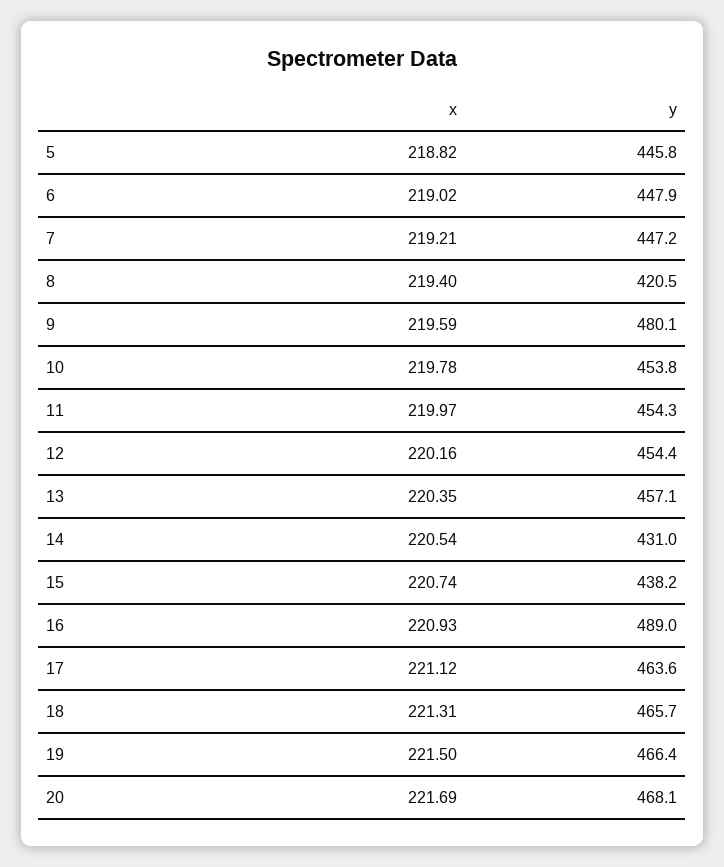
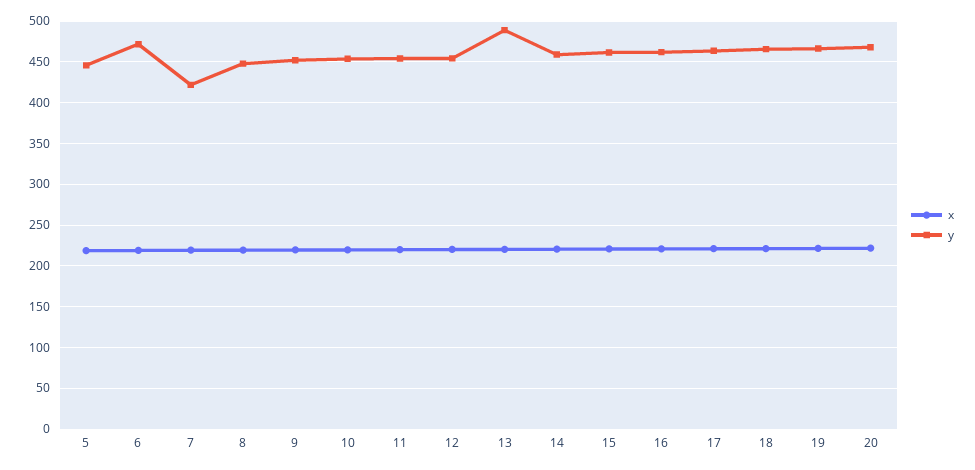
  {
    "x": {
      "5": 218.82,
      "6": 219.02,
      "7": 219.21,
      "8": 219.4,
      "9": 219.59,
      "10": 219.78,
      "11": 219.97,
      "12": 220.16,
      "13": 220.35,
      "14": 220.54,
      "15": 220.74,
      "16": 220.93,
      "17": 221.12,
      "18": 221.31,
      "19": 221.5,
      "20": 221.69
    },
    "y": {
      "5": 445.8,
-     "6": 447.9,
+     "6": 470,
-     "7": 447.2,
+     "7": 420,
-     "8": 420.5,
+     "8": 450,
-     "9": 480.1,
+     "9": 450,
      "10": 453.8,
      "11": 454.3,
      "12": 454.4,
-     "13": 457.1,
+     "13": 490,
-     "14": 431,
+     "14": 460,
-     "15": 438.2,
+     "15": 460,
-     "16": 489,
+     "16": 460,
      "17": 463.6,
      "18": 465.7,
      "19": 466.4,
      "20": 468.1
    }
  }

